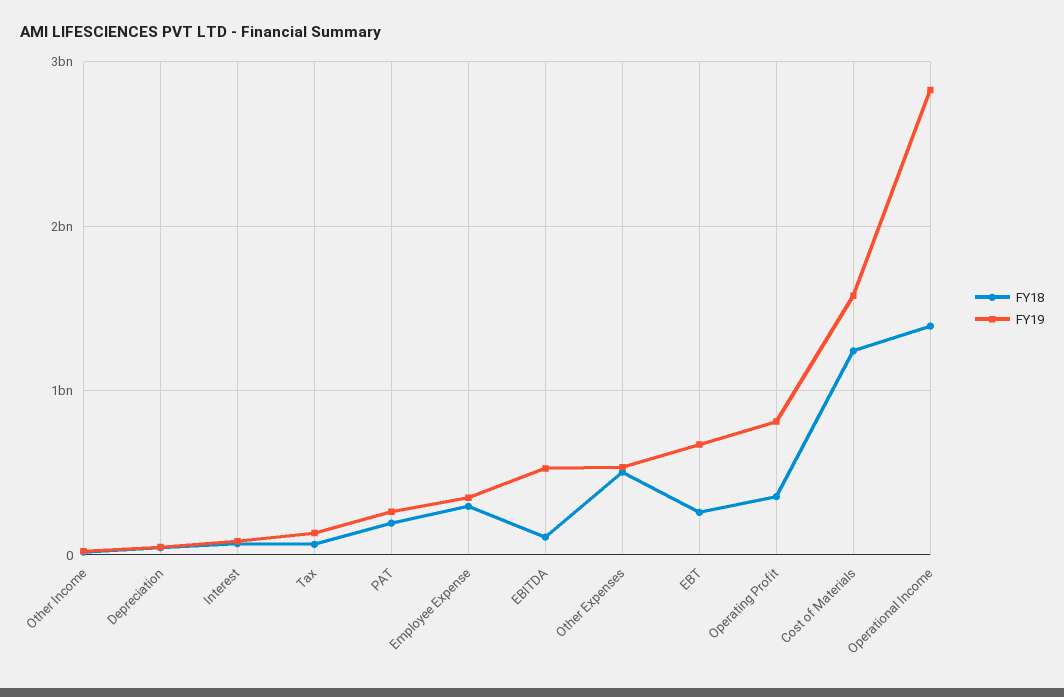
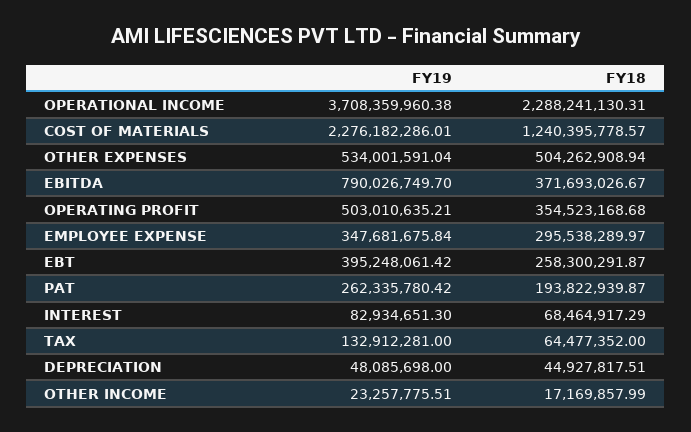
  {
    "FY18": {
      "Other Income": 17169857.99,
      "Depreciation": 44927817.51,
      "Interest": 68464917.29,
      "Tax": 64477352,
      "PAT": 193822939.87,
      "Employee Expense": 295538289.97,
-     "EBITDA": 100000000,
+     "EBITDA": 371693026.67,
      "Other Expenses": 504262908.94,
      "EBT": 258300291.87,
      "Operating Profit": 354523168.68,
      "Cost of Materials": 1240395778.57,
-     "Operational Income": 1400000000
+     "Operational Income": 2288241130.31
    },
    "FY19": {
      "Other Income": 23257775.51,
      "Depreciation": 48085698,
      "Interest": 82934651.3,
      "Tax": 132912281,
      "PAT": 262335780.42,
      "Employee Expense": 347681675.84,
-     "EBITDA": 500000000,
+     "EBITDA": 790026749.7,
      "Other Expenses": 534001591.04,
-     "EBT": 700000000,
+     "EBT": 395248061.42,
-     "Operating Profit": 800000000,
+     "Operating Profit": 503010635.21,
-     "Cost of Materials": 1600000000,
+     "Cost of Materials": 2276182286.01,
-     "Operational Income": 2800000000
+     "Operational Income": 3708359960.38
    }
  }

